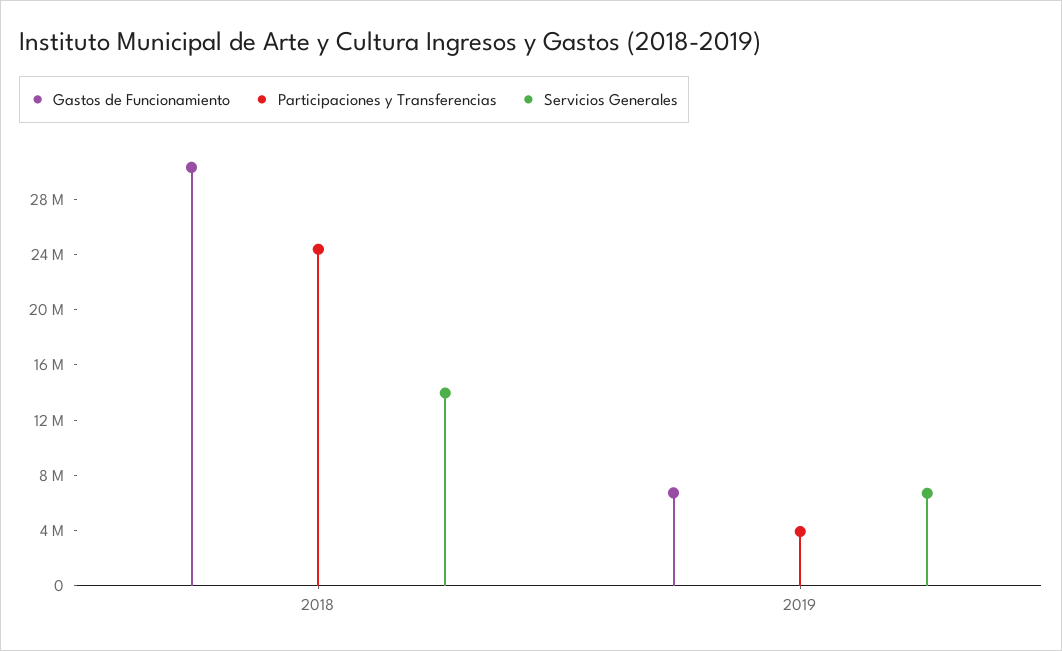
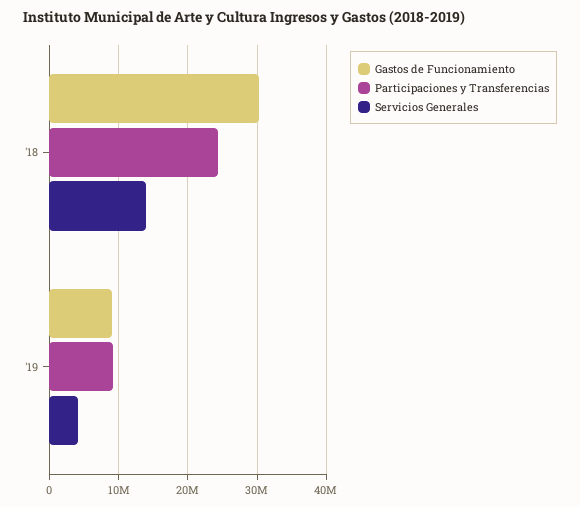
  {
    "Gastos de Funcionamiento": {
      "2018": 30000000,
-     "2019": 7000000
+     "2019": 9000000
    },
    "Participaciones y Transferencias": {
      "2018": 24000000,
-     "2019": 4000000
+     "2019": 9000000
    },
    "Servicios Generales": {
      "2018": 14000000,
-     "2019": 7000000
+     "2019": 4000000
    }
  }

